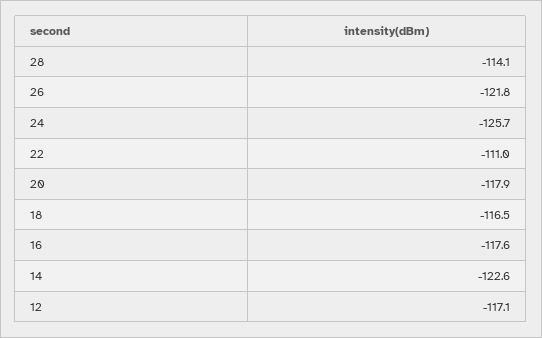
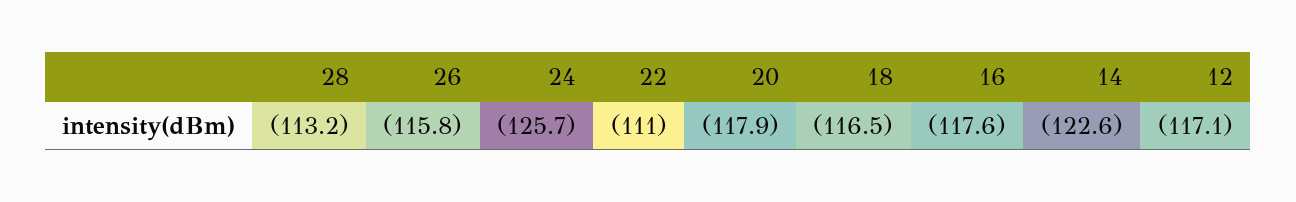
  {
-   "28": -114.1,
+   "28": -113.2,
-   "26": -121.8,
+   "26": -115.8,
    "24": -125.7,
    "22": -111,
    "20": -117.9,
    "18": -116.5,
    "16": -117.6,
    "14": -122.6,
    "12": -117.1
  }

